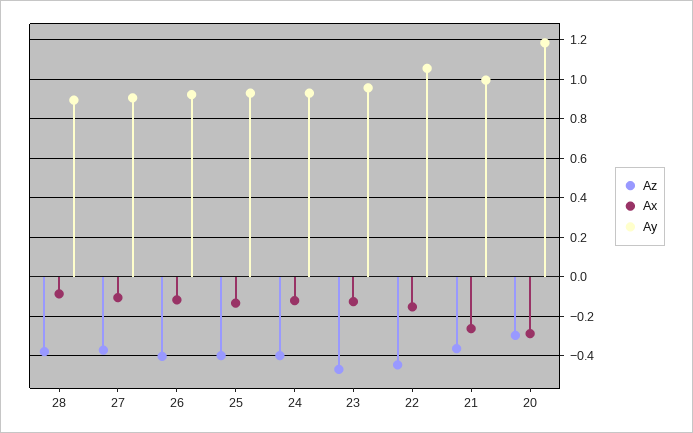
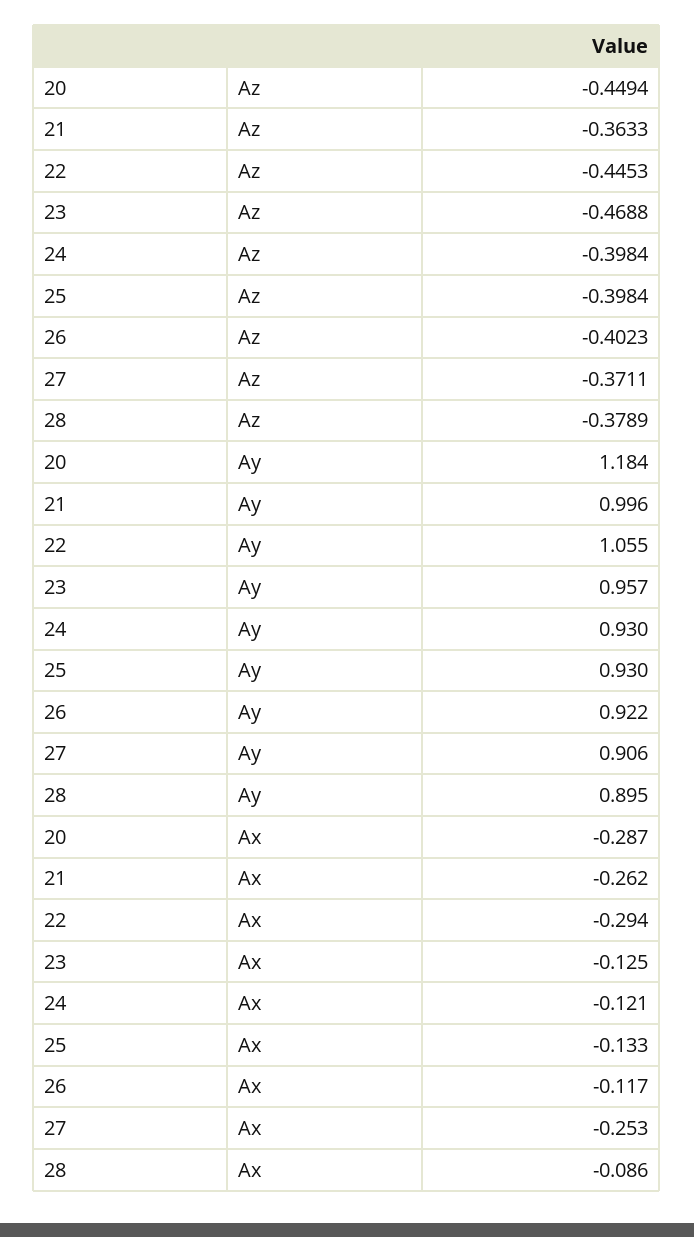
  {
    "Az": {
      "28": -0.3789,
      "27": -0.3711,
      "26": -0.4023,
      "25": -0.3984,
      "24": -0.3984,
      "23": -0.4688,
      "22": -0.4453,
      "21": -0.3633,
-     "20": -0.3
+     "20": -0.4494
    },
    "Ax": {
      "28": -0.086,
-     "27": -0.1,
+     "27": -0.253,
      "26": -0.117,
      "25": -0.133,
      "24": -0.121,
      "23": -0.125,
-     "22": -0.15,
+     "22": -0.294,
      "21": -0.262,
      "20": -0.287
    },
    "Ay": {
      "28": 0.895,
      "27": 0.906,
      "26": 0.922,
      "25": 0.93,
      "24": 0.93,
      "23": 0.957,
      "22": 1.055,
      "21": 0.996,
      "20": 1.184
    }
  }

